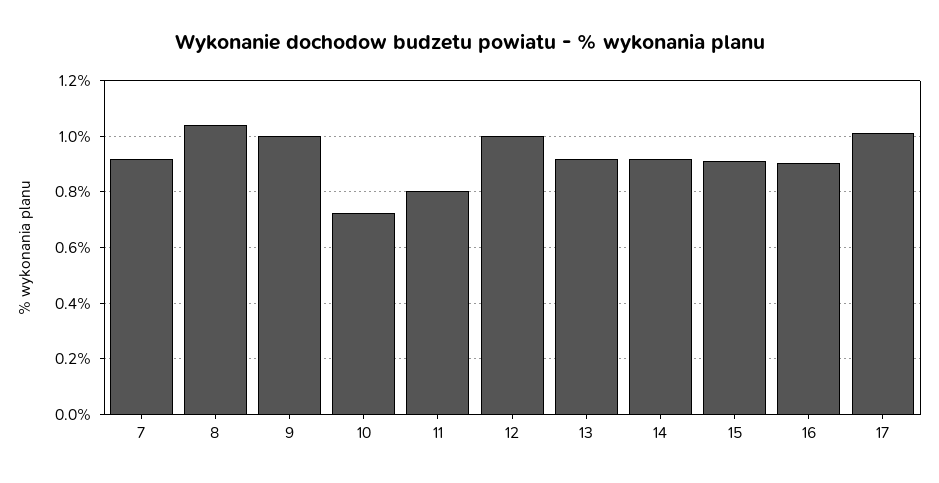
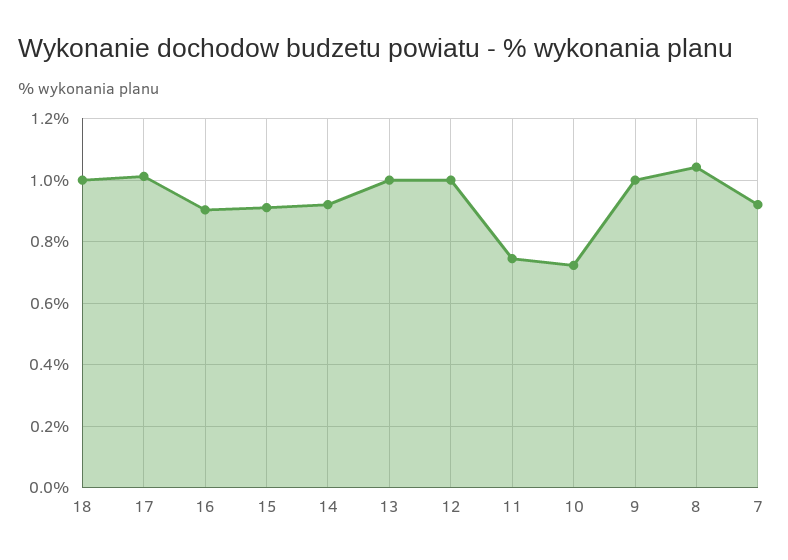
  {
    "7": 0.92,
    "8": 1.04,
    "9": 1,
    "10": 0.72,
-   "11": 0.8,
+   "11": 0.74,
    "12": 1,
-   "13": 0.925,
+   "13": 1,
    "14": 0.92,
    "15": 0.92,
    "16": 0.9,
-   "17": 1.02
+   "17": 1.02,
+   "18": 1
  }

